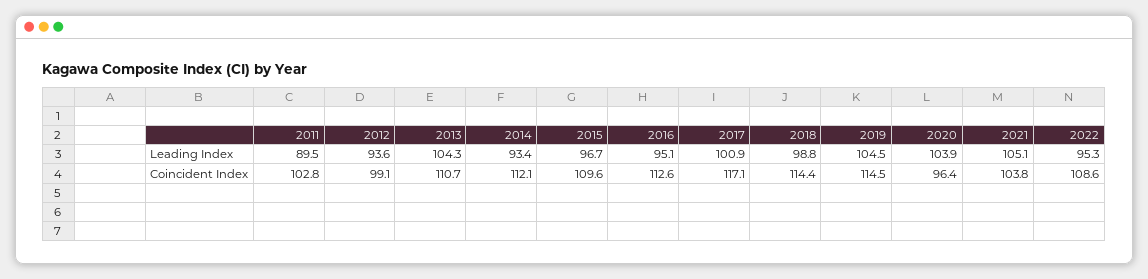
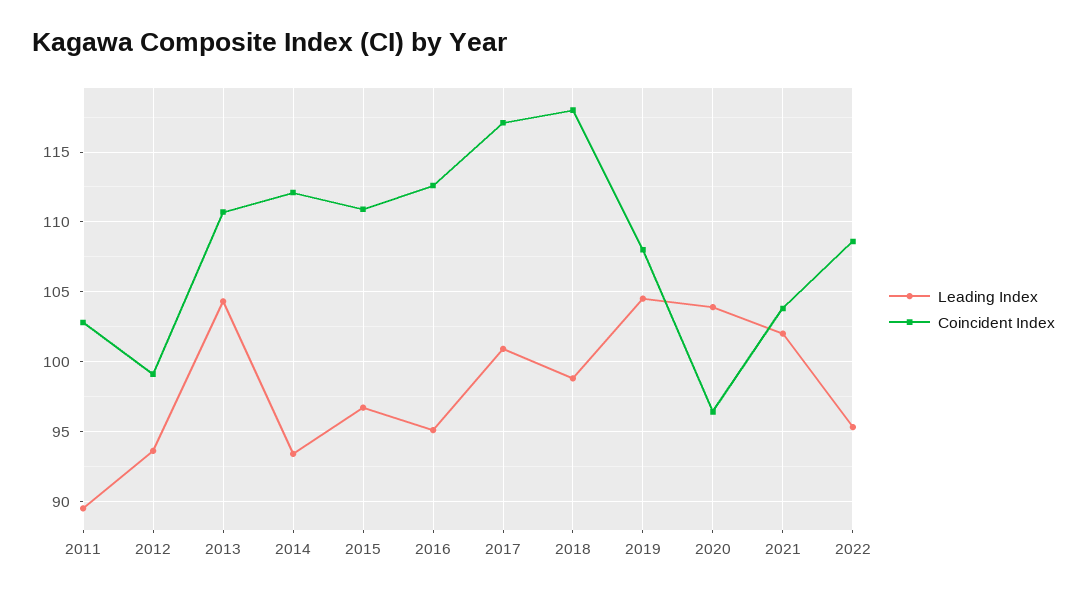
  {
    "Leading Index": {
      "2011": 89.5,
      "2012": 93.6,
      "2013": 104.3,
      "2014": 93.4,
      "2015": 96.7,
      "2016": 95.1,
      "2017": 100.9,
      "2018": 98.8,
      "2019": 104.5,
      "2020": 103.9,
-     "2021": 105.1,
+     "2021": 102,
      "2022": 95.3
    },
    "Coincident Index": {
      "2011": 102.8,
      "2012": 99.1,
      "2013": 110.7,
      "2014": 112.1,
-     "2015": 109.6,
+     "2015": 111,
      "2016": 112.6,
      "2017": 117.1,
-     "2018": 114.4,
+     "2018": 118,
-     "2019": 114.5,
+     "2019": 108,
      "2020": 96.4,
      "2021": 103.8,
      "2022": 108.6
    }
  }

